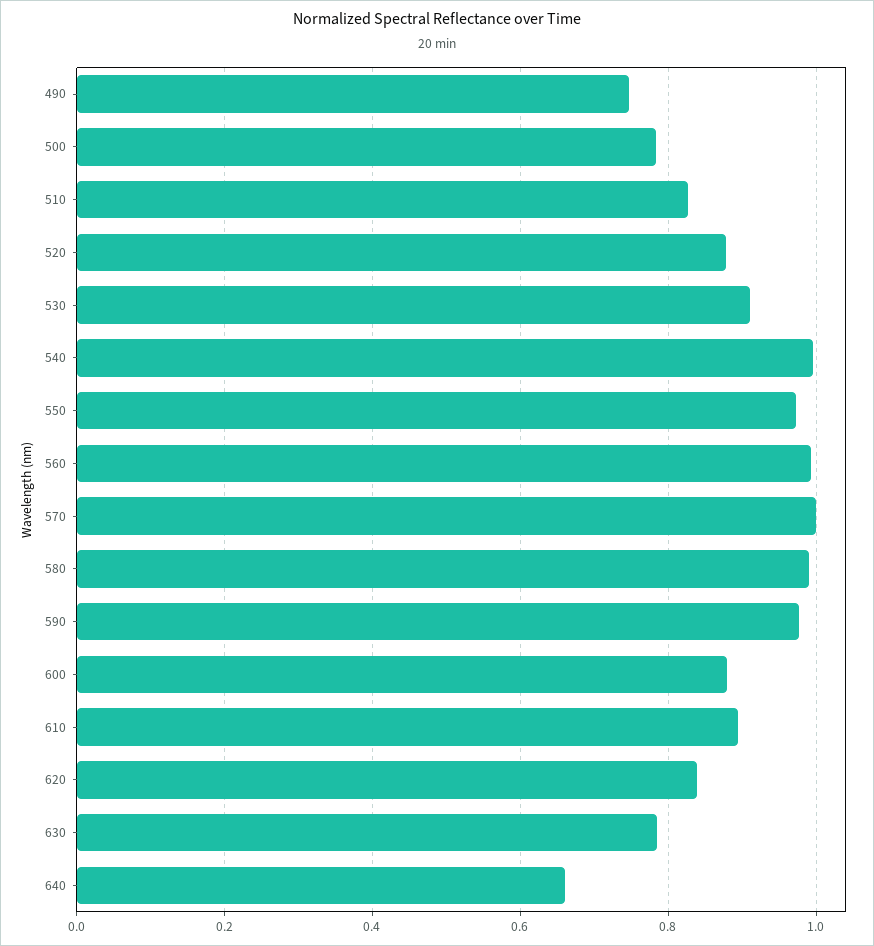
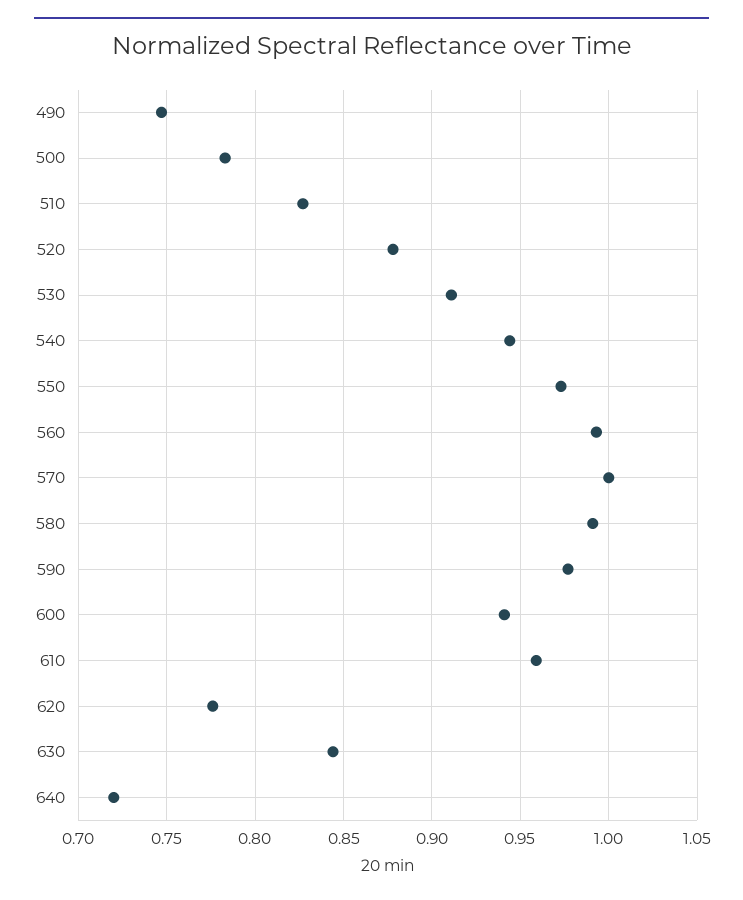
  {
    "490": 0.745,
    "500": 0.785,
    "510": 0.825,
    "520": 0.88,
    "530": 0.91,
-   "540": 1,
+   "540": 0.945,
    "550": 0.975,
    "560": 0.995,
    "570": 1,
    "580": 0.99,
    "590": 0.975,
-   "600": 0.88,
+   "600": 0.94,
-   "610": 0.9,
+   "610": 0.96,
-   "620": 0.84,
+   "620": 0.775,
-   "630": 0.78,
+   "630": 0.845,
-   "640": 0.66
+   "640": 0.72
  }

